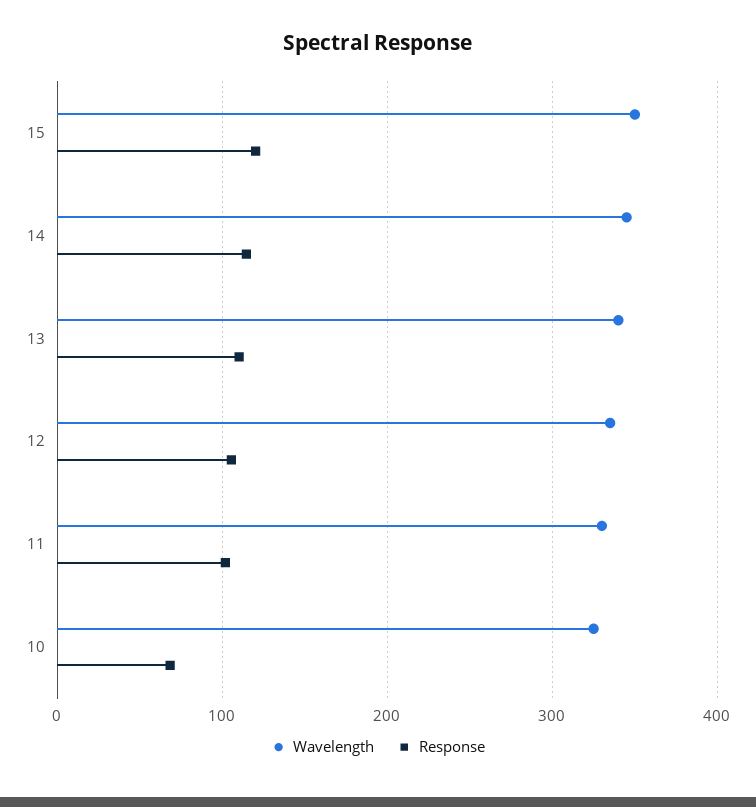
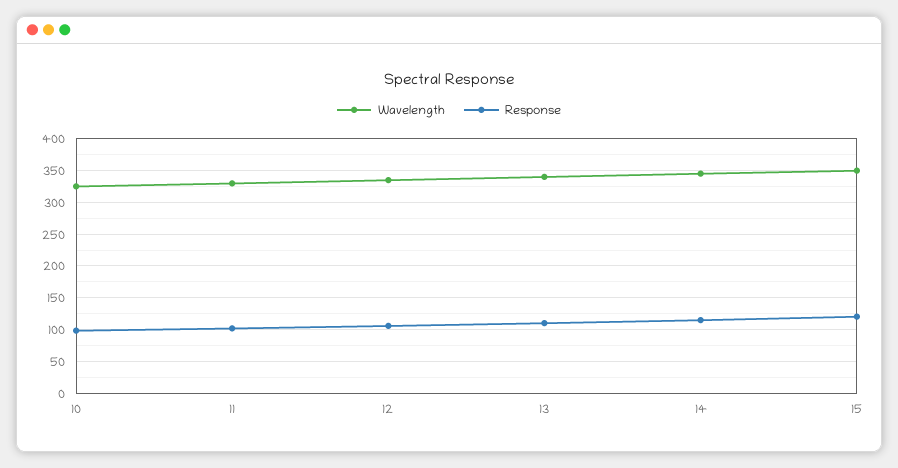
  {
    "Wavelength": {
      "15": 350,
      "14": 350,
      "13": 340,
      "12": 340,
      "11": 330,
      "10": 330
    },
    "Response": {
      "15": 120,
      "14": 110,
      "13": 110,
      "12": 110,
      "11": 100,
-     "10": 70
+     "10": 100
    }
  }

